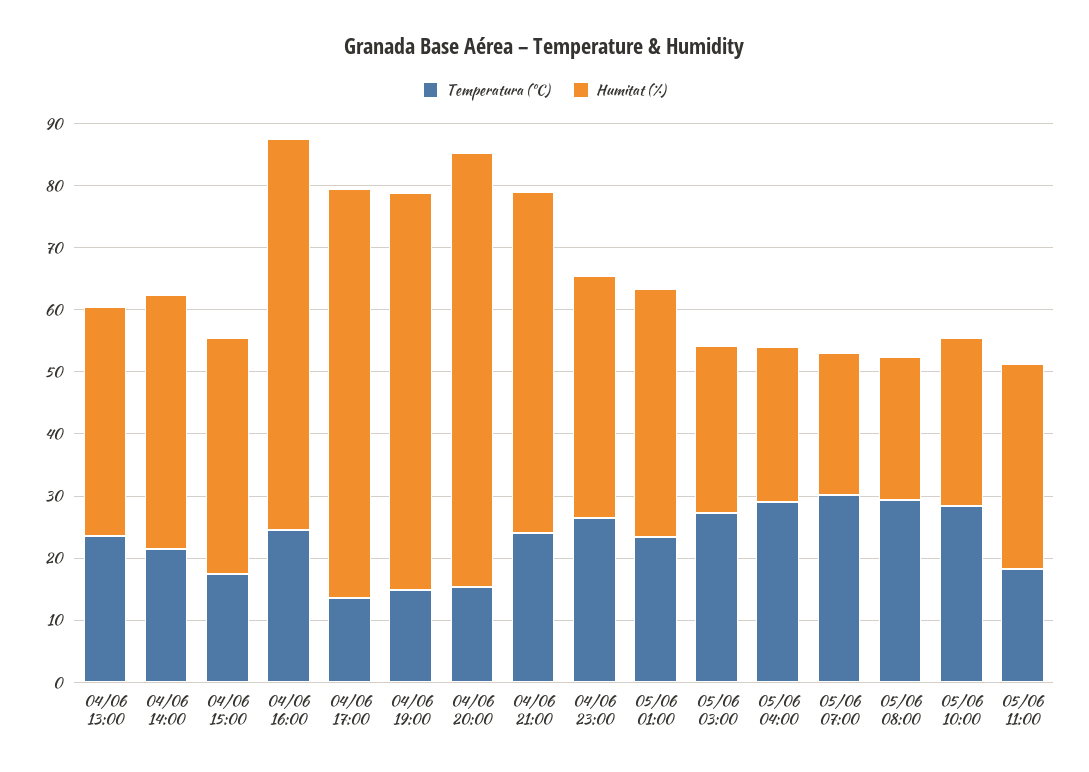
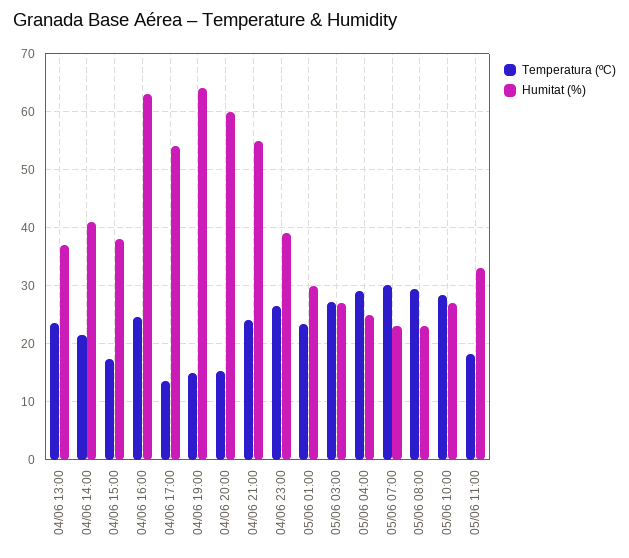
  {
    "Temperatura (ºC)": {
      "04/06 13:00": 24,
      "04/06 14:00": 22,
      "04/06 15:00": 18,
      "04/06 16:00": 24,
      "04/06 17:00": 14,
      "04/06 19:00": 14,
      "04/06 20:00": 16,
      "04/06 21:00": 24,
      "04/06 23:00": 26,
      "05/06 01:00": 24,
      "05/06 03:00": 28,
      "05/06 04:00": 30,
      "05/06 07:00": 30,
      "05/06 08:00": 30,
      "05/06 10:00": 28,
      "05/06 11:00": 18
    },
    "Humitat (%)": {
      "04/06 13:00": 38,
      "04/06 14:00": 42,
      "04/06 15:00": 38,
      "04/06 16:00": 64,
-     "04/06 17:00": 66,
+     "04/06 17:00": 54,
      "04/06 19:00": 64,
-     "04/06 20:00": 70,
+     "04/06 20:00": 60,
      "04/06 21:00": 56,
      "04/06 23:00": 40,
-     "05/06 01:00": 40,
+     "05/06 01:00": 30,
      "05/06 03:00": 28,
      "05/06 04:00": 26,
      "05/06 07:00": 24,
      "05/06 08:00": 24,
      "05/06 10:00": 28,
      "05/06 11:00": 34
    }
  }

